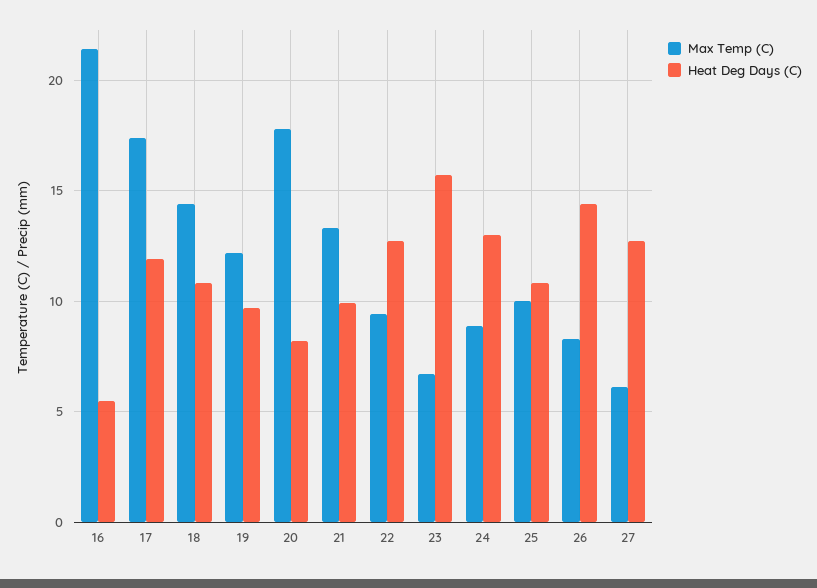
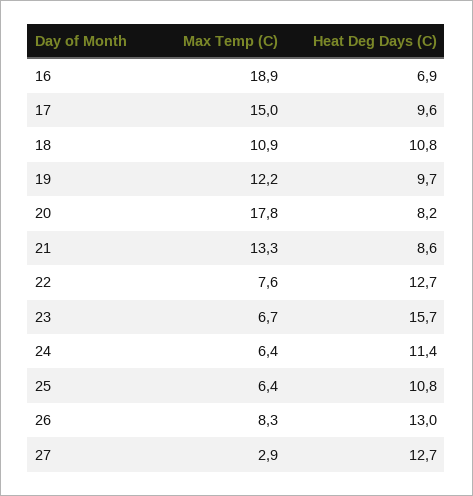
  {
    "Max Temp (C)": {
-     "16": 21.5,
+     "16": 18.9,
-     "17": 17.5,
+     "17": 15,
-     "18": 14.5,
+     "18": 10.9,
      "19": 12.2,
      "20": 17.8,
      "21": 13.3,
-     "22": 9.5,
+     "22": 7.6,
      "23": 6.7,
-     "24": 9,
+     "24": 6.4,
-     "25": 10,
+     "25": 6.4,
      "26": 8.3,
-     "27": 6
+     "27": 2.9
    },
    "Heat Deg Days (C)": {
-     "16": 5.5,
+     "16": 6.9,
-     "17": 12,
+     "17": 9.6,
      "18": 10.8,
      "19": 9.7,
      "20": 8.2,
-     "21": 10,
+     "21": 8.6,
      "22": 12.7,
      "23": 15.7,
-     "24": 13,
+     "24": 11.4,
      "25": 10.8,
-     "26": 14.5,
+     "26": 13,
      "27": 12.7
    }
  }

